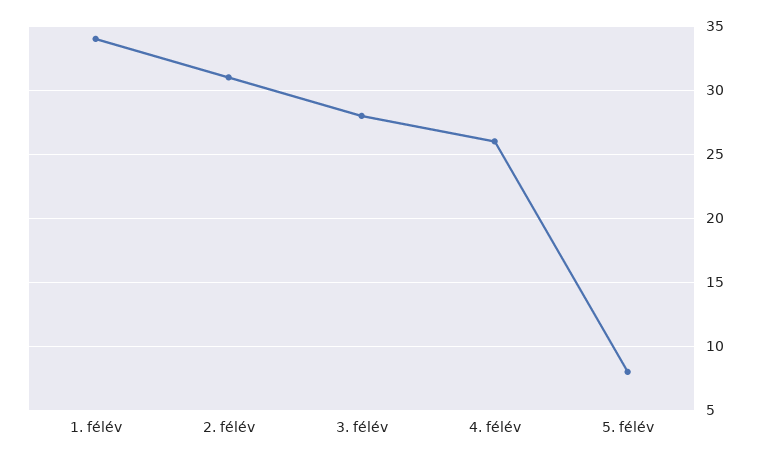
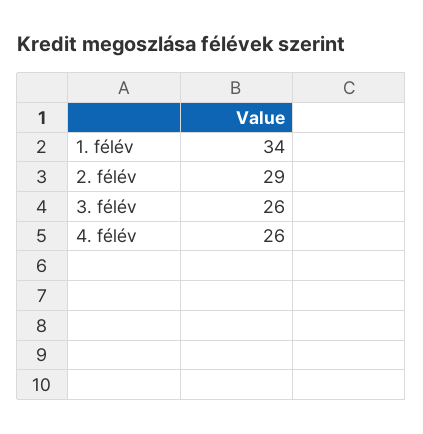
  {
    "1. félév": 34,
-   "2. félév": 31,
+   "2. félév": 29,
-   "3. félév": 28,
+   "3. félév": 26,
-   "4. félév": 26,
+   "4. félév": 26
-   "5. félév": 8
  }

